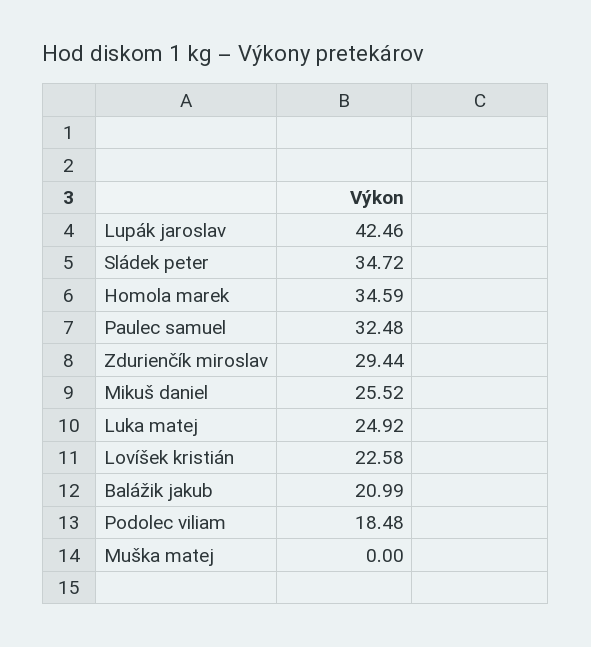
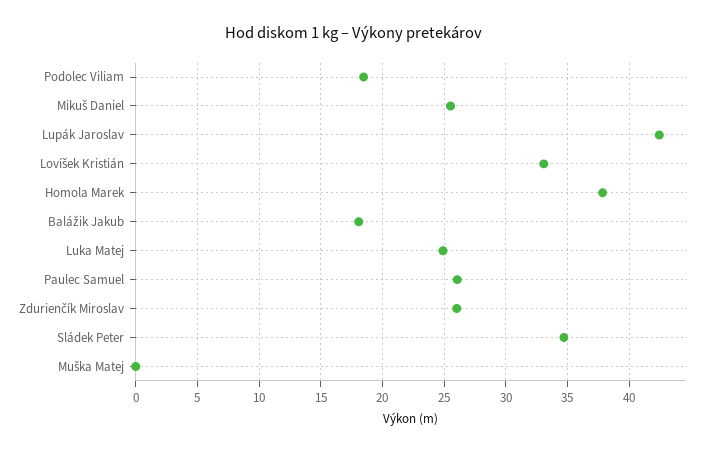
  {
    "Lupák jaroslav": 42.46,
    "Sládek peter": 34.72,
-   "Homola marek": 34.59,
+   "Homola marek": 38,
-   "Paulec samuel": 32.48,
+   "Paulec samuel": 26,
-   "Zdurienčík miroslav": 29.44,
+   "Zdurienčík miroslav": 26,
    "Mikuš daniel": 25.52,
    "Luka matej": 24.92,
-   "Lovíšek kristián": 22.58,
+   "Lovíšek kristián": 33,
-   "Balážik jakub": 20.99,
+   "Balážik jakub": 18,
    "Podolec viliam": 18.48,
    "Muška matej": 0
  }

